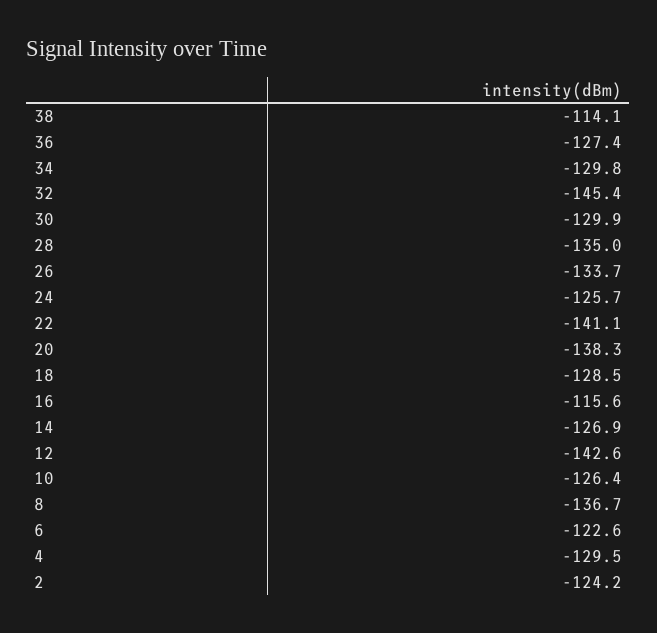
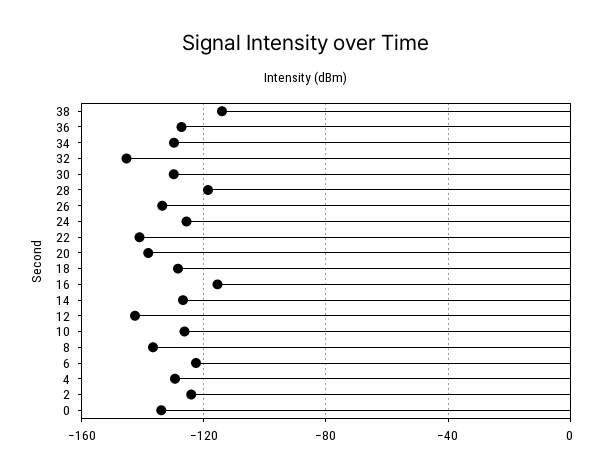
  {
    "38": -114.1,
    "36": -127.4,
    "34": -129.8,
    "32": -145.4,
    "30": -129.9,
-   "28": -135,
+   "28": -120,
    "26": -133.7,
    "24": -125.7,
    "22": -141.1,
    "20": -138.3,
    "18": -128.5,
    "16": -115.6,
    "14": -126.9,
    "12": -142.6,
    "10": -126.4,
    "8": -136.7,
    "6": -122.6,
    "4": -129.5,
-   "2": -124.2
+   "2": -124.2,
+   "0": -135
  }

